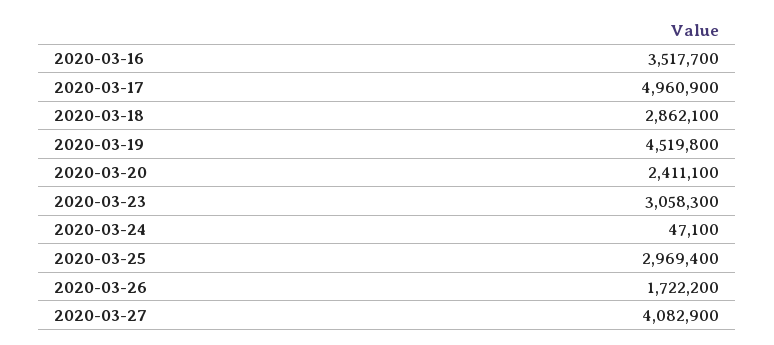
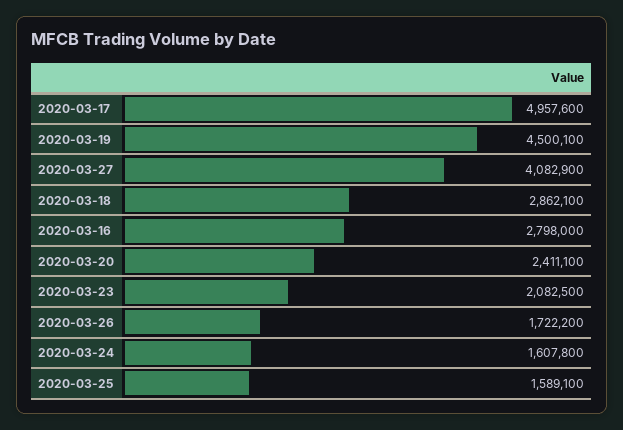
  {
-   "2020-03-16": 3517700,
+   "2020-03-16": 2798000,
-   "2020-03-17": 4960900,
+   "2020-03-17": 4957600,
    "2020-03-18": 2862100,
-   "2020-03-19": 4519800,
+   "2020-03-19": 4500100,
    "2020-03-20": 2411100,
-   "2020-03-23": 3058300,
+   "2020-03-23": 2082500,
-   "2020-03-24": 47100,
+   "2020-03-24": 1607800,
-   "2020-03-25": 2969400,
+   "2020-03-25": 1589100,
    "2020-03-26": 1722200,
    "2020-03-27": 4082900
  }

